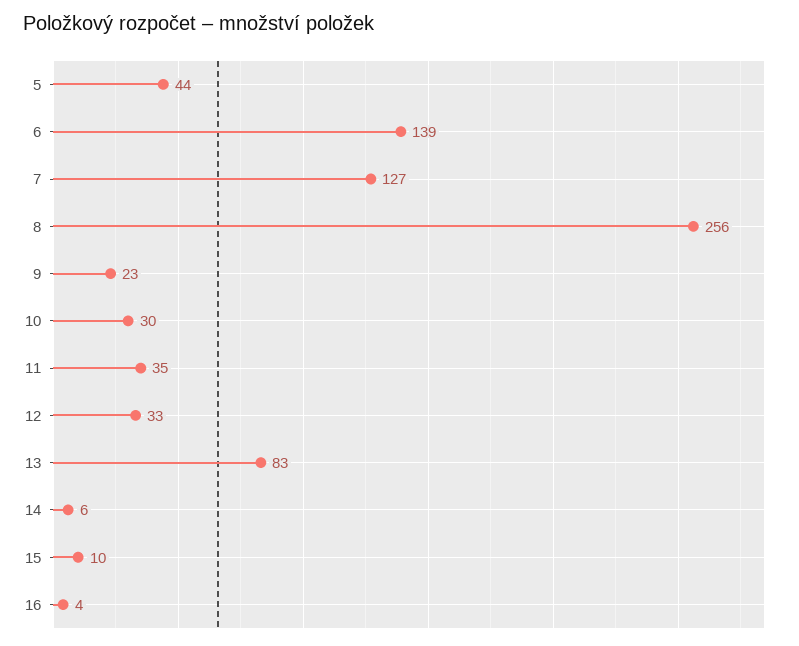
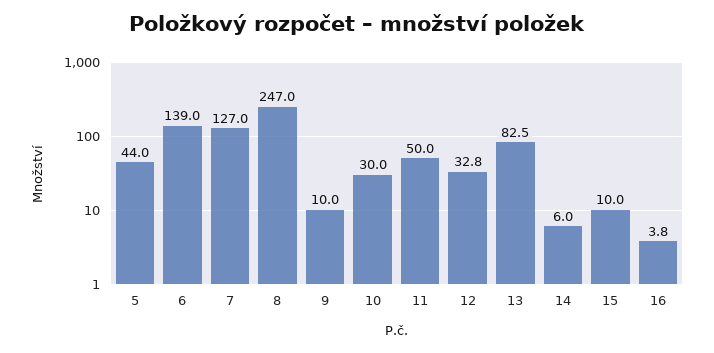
  {
    "5": 44,
    "6": 139,
    "7": 127,
-   "8": 256,
+   "8": 247,
-   "9": 23,
+   "9": 10,
    "10": 30,
-   "11": 35,
+   "11": 50,
    "12": 32.8,
    "13": 82.5,
    "14": 6,
    "15": 10,
    "16": 3.8
  }

